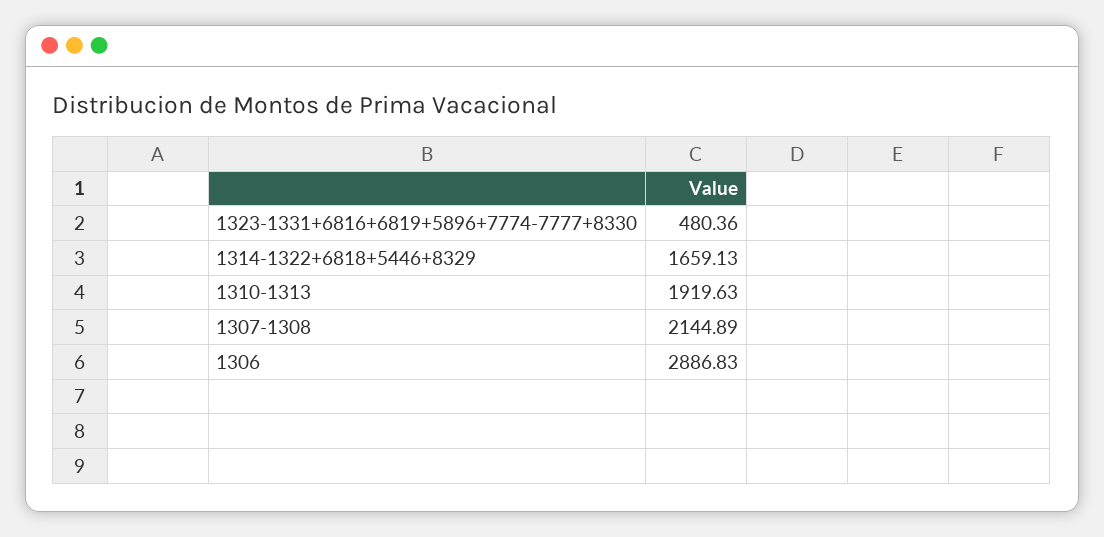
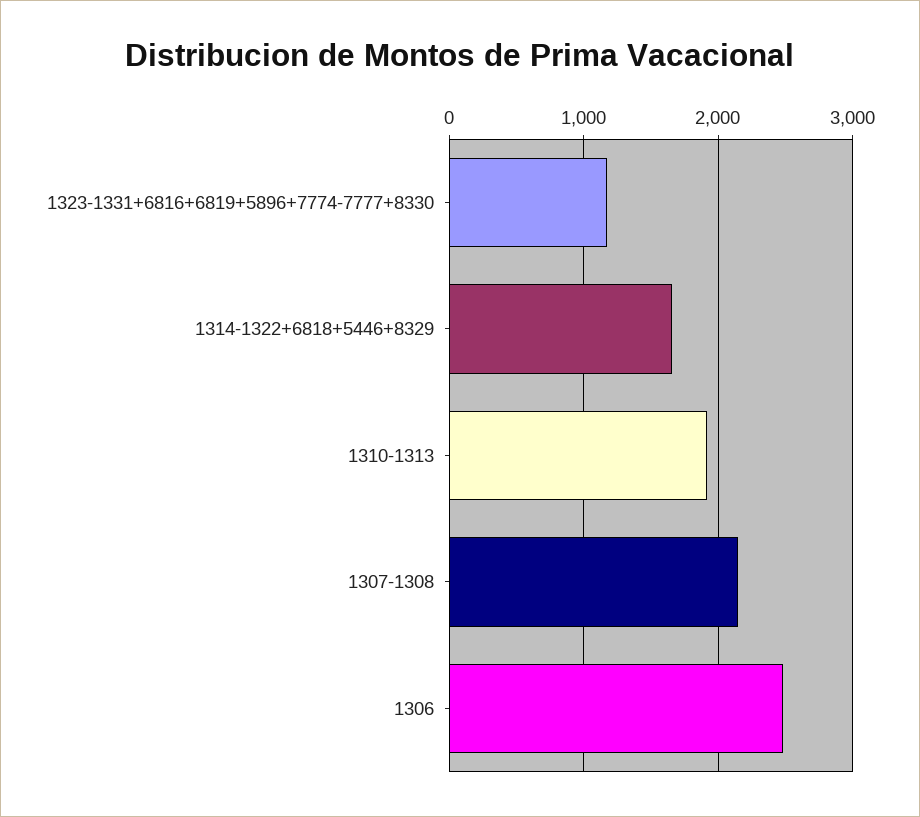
  {
-   "1323-1331+6816+6819+5896+7774-7777+8330": 480.36,
+   "1323-1331+6816+6819+5896+7774-7777+8330": 1200,
    "1314-1322+6818+5446+8329": 1659.13,
    "1310-1313": 1919.63,
    "1307-1308": 2144.89,
-   "1306": 2886.83
+   "1306": 2500
  }

